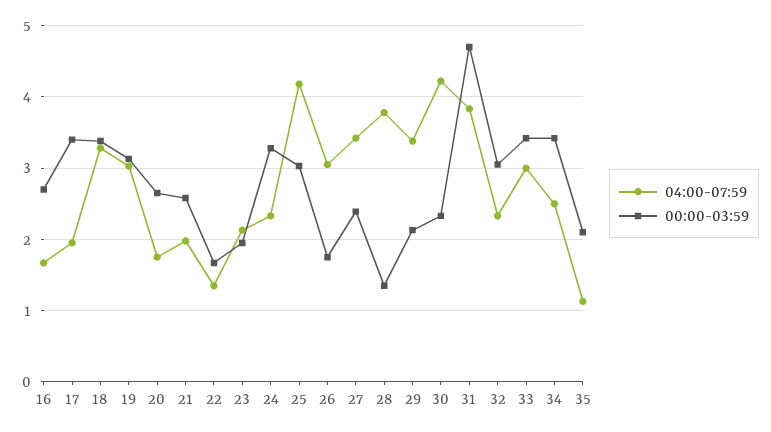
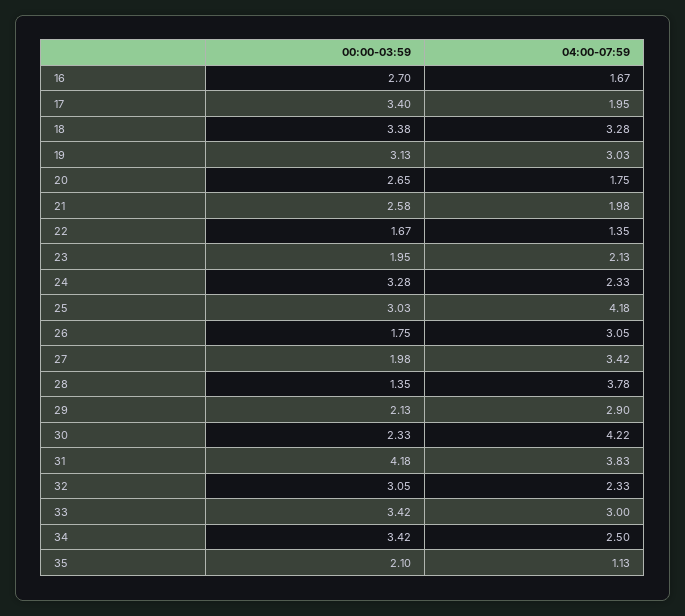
  {
    "04:00-07:59": {
      "16": 1.67,
      "17": 1.95,
      "18": 3.28,
      "19": 3.03,
      "20": 1.75,
      "21": 1.98,
      "22": 1.35,
      "23": 2.13,
      "24": 2.33,
      "25": 4.18,
      "26": 3.05,
      "27": 3.42,
      "28": 3.78,
-     "29": 3.4,
+     "29": 2.9,
      "30": 4.22,
      "31": 3.83,
      "32": 2.33,
      "33": 3,
      "34": 2.5,
      "35": 1.13
    },
    "00:00-03:59": {
      "16": 2.7,
      "17": 3.4,
      "18": 3.38,
      "19": 3.13,
      "20": 2.65,
      "21": 2.58,
      "22": 1.67,
      "23": 1.95,
      "24": 3.28,
      "25": 3.03,
      "26": 1.75,
-     "27": 2.4,
+     "27": 1.98,
      "28": 1.35,
      "29": 2.13,
      "30": 2.33,
-     "31": 4.7,
+     "31": 4.18,
      "32": 3.05,
      "33": 3.42,
      "34": 3.42,
      "35": 2.1
    }
  }

